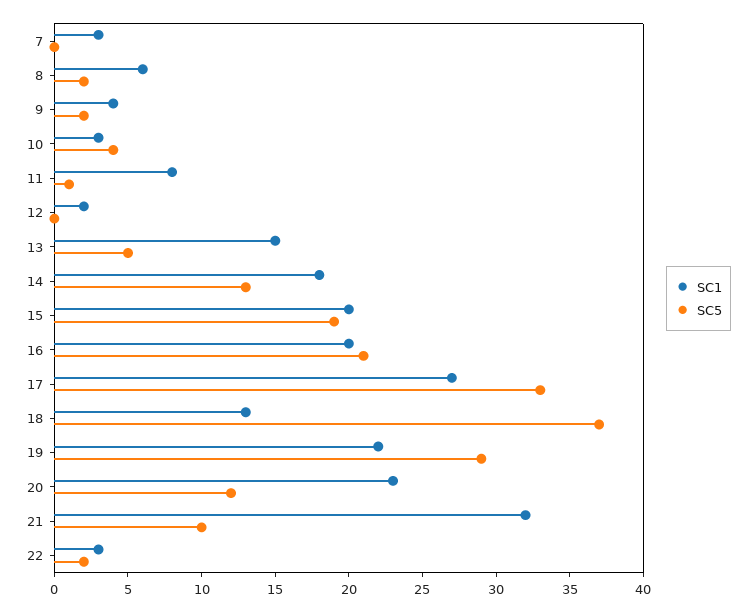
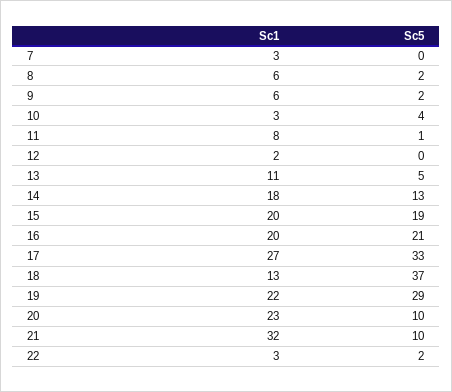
  {
    "SC1": {
      "7": 3,
      "8": 6,
-     "9": 4,
+     "9": 6,
      "10": 3,
      "11": 8,
      "12": 2,
-     "13": 15,
+     "13": 11,
      "14": 18,
      "15": 20,
      "16": 20,
      "17": 27,
      "18": 13,
      "19": 22,
      "20": 23,
      "21": 32,
      "22": 3
    },
    "SC5": {
      "7": 0,
      "8": 2,
      "9": 2,
      "10": 4,
      "11": 1,
      "12": 0,
      "13": 5,
      "14": 13,
      "15": 19,
      "16": 21,
      "17": 33,
      "18": 37,
      "19": 29,
-     "20": 12,
+     "20": 10,
      "21": 10,
      "22": 2
    }
  }

